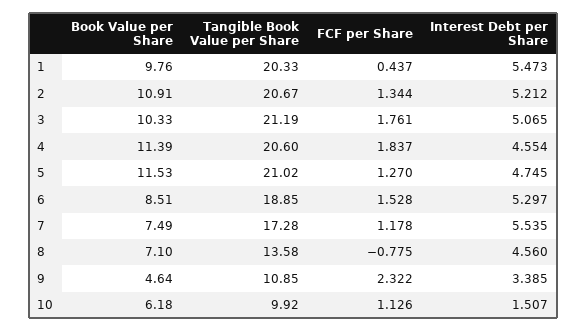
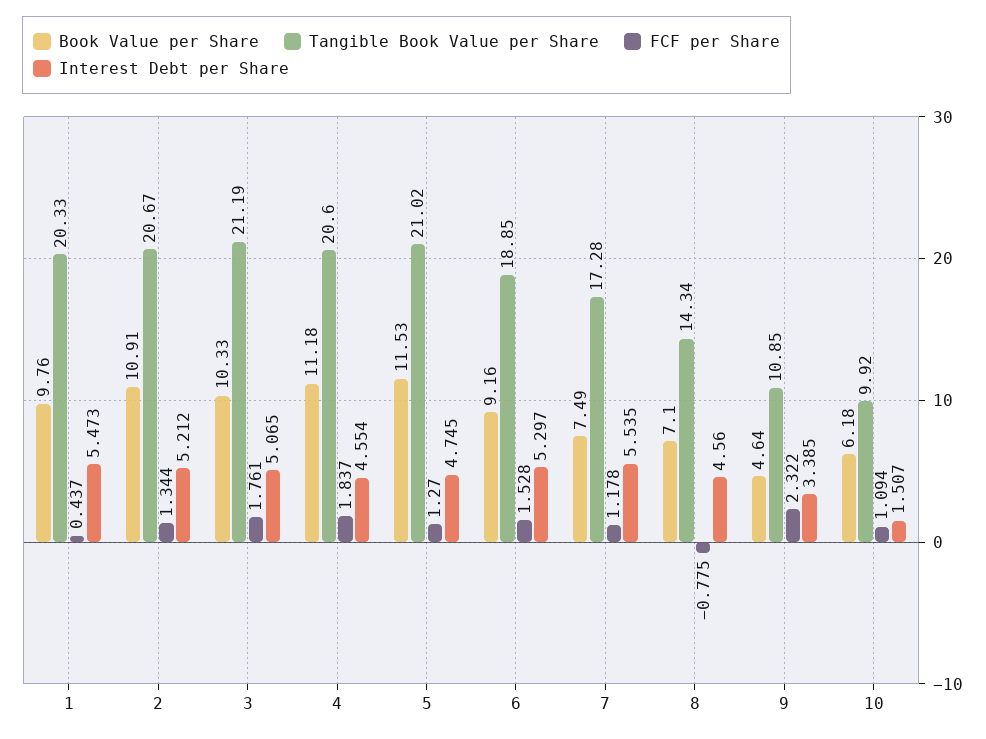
  {
    "Book Value per Share": {
      "1": 9.76,
      "2": 10.91,
      "3": 10.33,
-     "4": 11.39,
+     "4": 11.18,
      "5": 11.53,
-     "6": 8.51,
+     "6": 9.16,
      "7": 7.49,
      "8": 7.1,
      "9": 4.64,
      "10": 6.18
    },
    "Tangible Book Value per Share": {
      "1": 20.33,
      "2": 20.67,
      "3": 21.19,
      "4": 20.6,
      "5": 21.02,
      "6": 18.85,
      "7": 17.28,
-     "8": 13.58,
+     "8": 14.34,
      "9": 10.85,
      "10": 9.92
    },
    "FCF per Share": {
      "1": 0.437,
      "2": 1.344,
      "3": 1.761,
      "4": 1.837,
      "5": 1.27,
      "6": 1.528,
      "7": 1.178,
      "8": -0.775,
      "9": 2.322,
-     "10": 1.126
+     "10": 1.094
    },
    "Interest Debt per Share": {
      "1": 5.473,
      "2": 5.212,
      "3": 5.065,
      "4": 4.554,
      "5": 4.745,
      "6": 5.297,
      "7": 5.535,
      "8": 4.56,
      "9": 3.385,
      "10": 1.507
    }
  }

